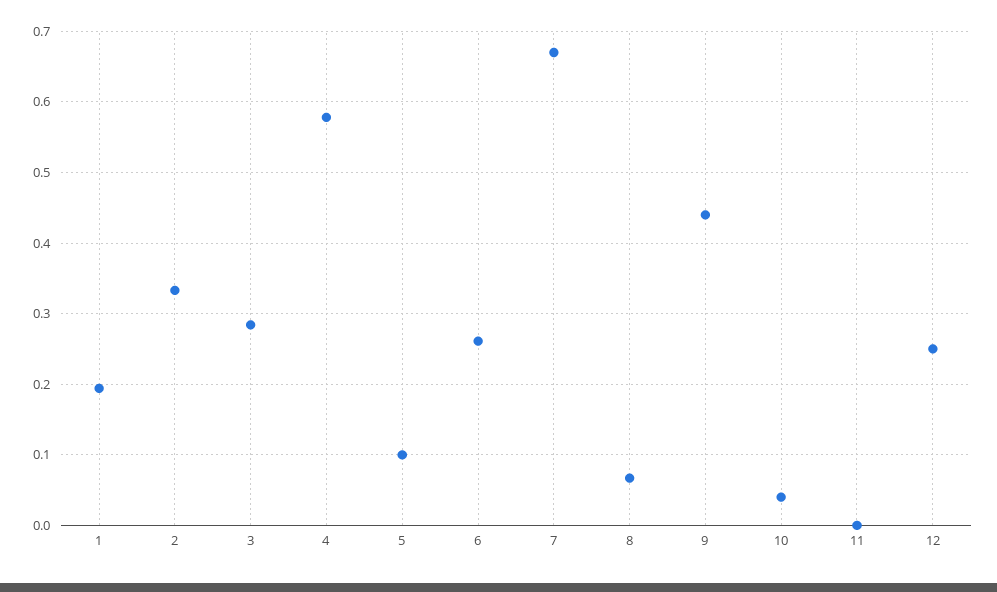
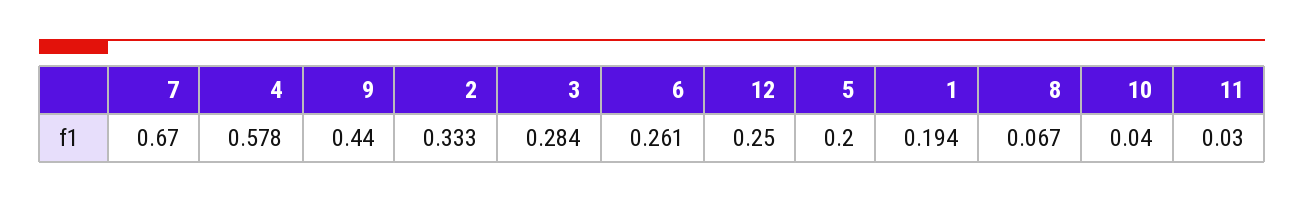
  {
    "1": 0.194,
    "2": 0.333,
    "3": 0.284,
    "4": 0.578,
-   "5": 0.1,
+   "5": 0.2,
    "6": 0.261,
    "7": 0.67,
    "8": 0.067,
    "9": 0.44,
    "10": 0.04,
-   "11": 0,
+   "11": 0.03,
    "12": 0.25
  }

